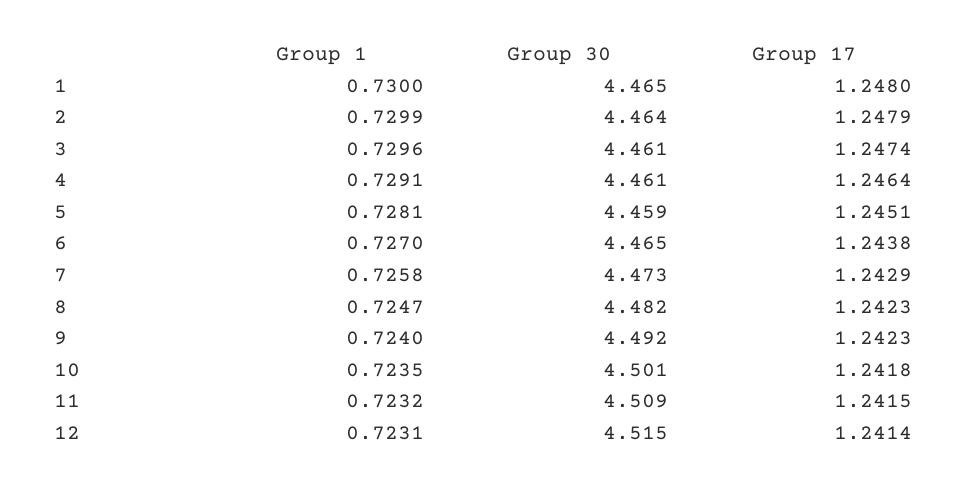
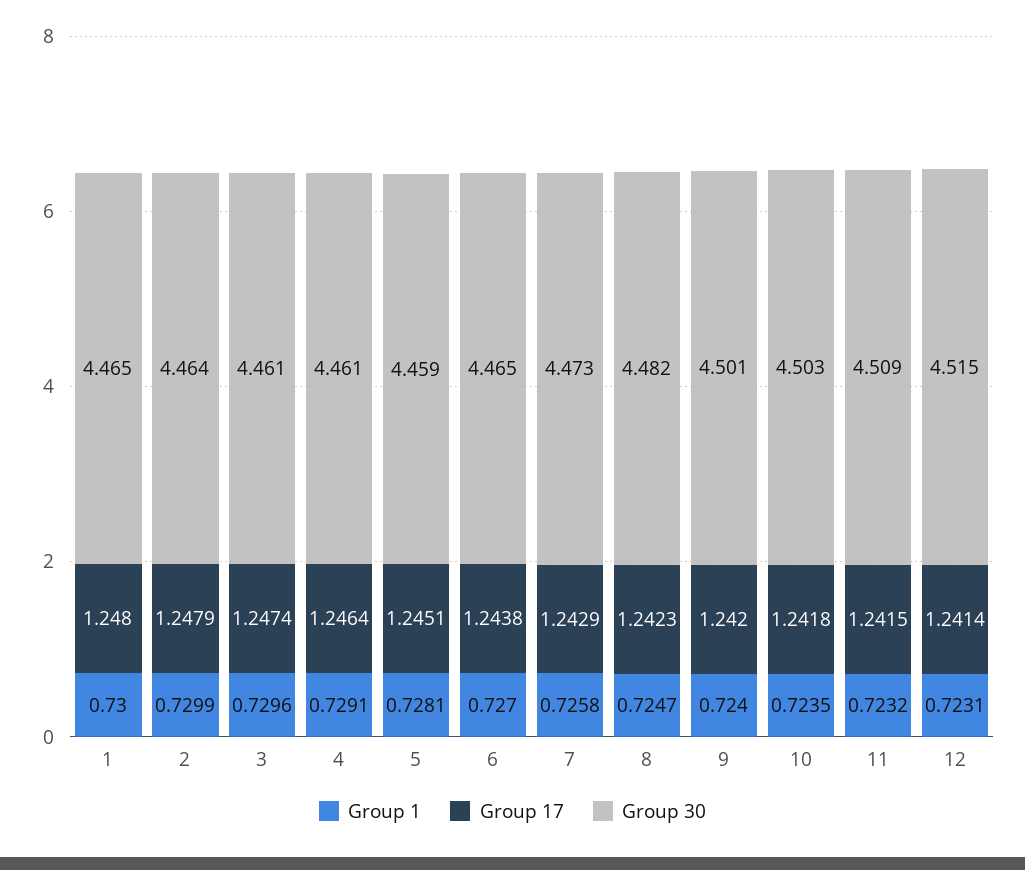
  {
    "Group 1": {
      "1": 0.73,
      "2": 0.7299,
      "3": 0.7296,
      "4": 0.7291,
      "5": 0.7281,
      "6": 0.727,
      "7": 0.7258,
      "8": 0.7247,
      "9": 0.724,
      "10": 0.7235,
      "11": 0.7232,
      "12": 0.7231
    },
    "Group 30": {
      "1": 4.465,
      "2": 4.464,
      "3": 4.461,
      "4": 4.461,
      "5": 4.459,
      "6": 4.465,
      "7": 4.473,
      "8": 4.482,
-     "9": 4.492,
+     "9": 4.501,
-     "10": 4.501,
+     "10": 4.503,
      "11": 4.509,
      "12": 4.515
    },
    "Group 17": {
      "1": 1.248,
      "2": 1.2479,
      "3": 1.2474,
      "4": 1.2464,
      "5": 1.2451,
      "6": 1.2438,
      "7": 1.2429,
      "8": 1.2423,
-     "9": 1.2423,
+     "9": 1.242,
      "10": 1.2418,
      "11": 1.2415,
      "12": 1.2414
    }
  }

